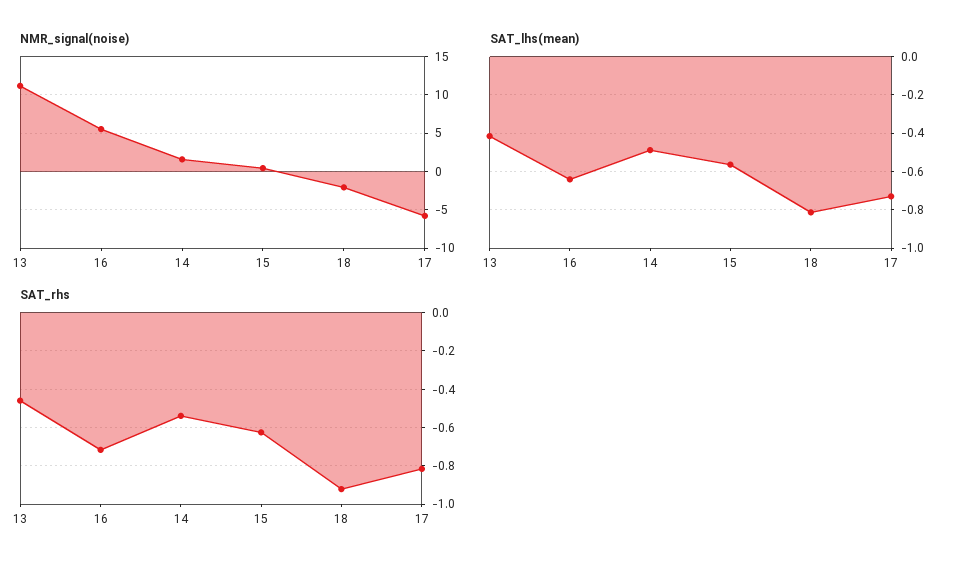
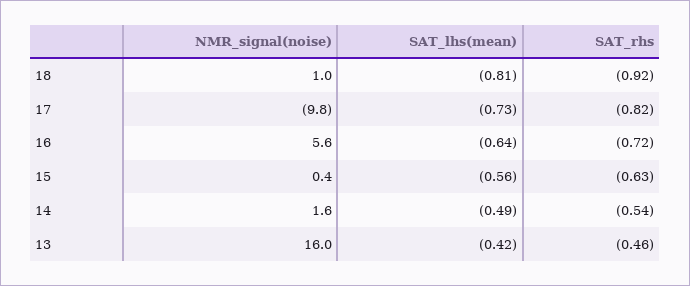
  {
    "NMR_signal(noise)": {
-     "13": 11,
+     "13": 16,
      "16": 5.6,
      "14": 1.6,
      "15": 0.4,
-     "18": -2,
+     "18": 1,
-     "17": -6
+     "17": -9.8
    },
    "SAT_lhs(mean)": {
      "13": -0.42,
      "16": -0.64,
      "14": -0.49,
      "15": -0.56,
      "18": -0.81,
      "17": -0.73
    },
    "SAT_rhs": {
      "13": -0.46,
      "16": -0.72,
      "14": -0.54,
      "15": -0.63,
      "18": -0.92,
      "17": -0.82
    }
  }

